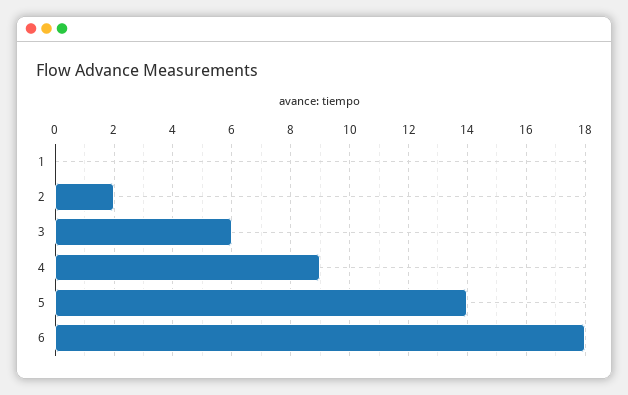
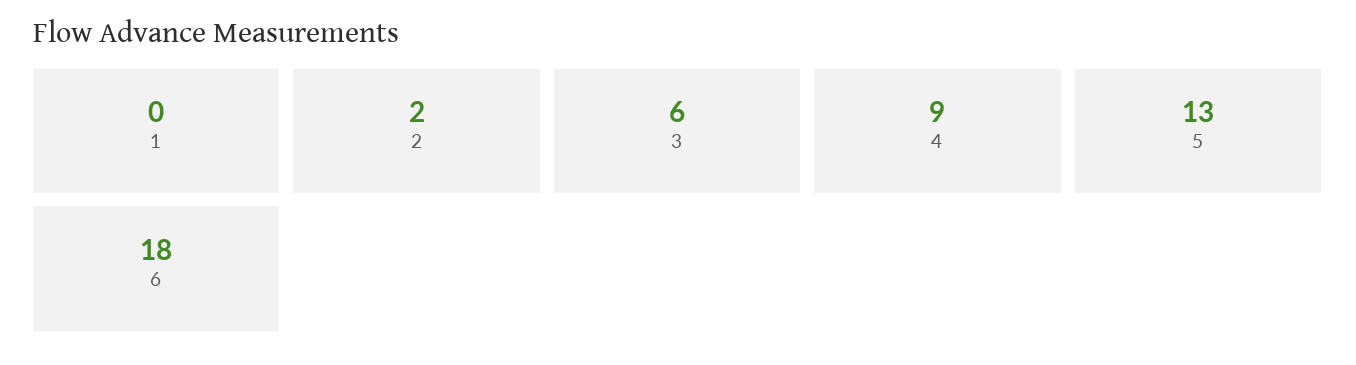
  {
    "1": 0,
    "2": 2,
    "3": 6,
    "4": 9,
-   "5": 14,
+   "5": 13,
    "6": 18
  }

